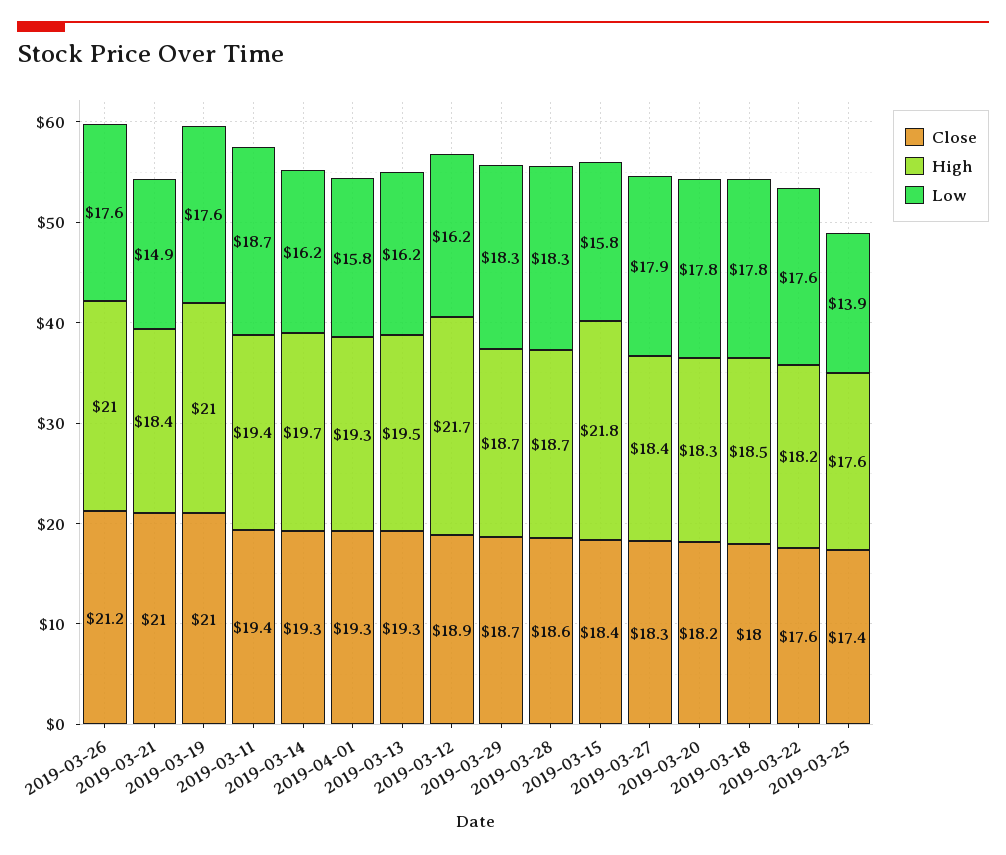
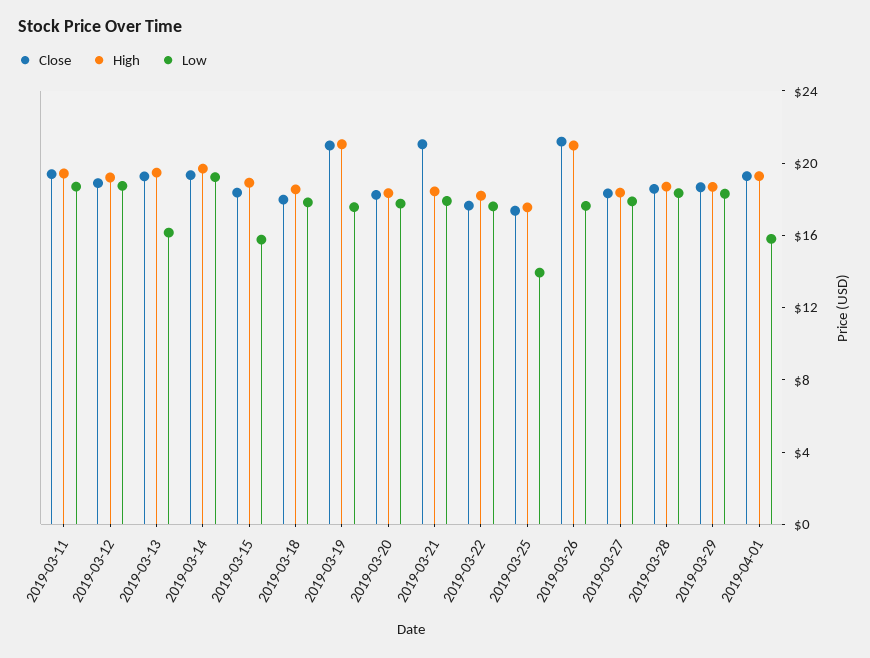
  {
    "Close": {
      "2019-03-26": 21.2,
      "2019-03-21": 21,
      "2019-03-19": 21,
      "2019-03-11": 19.4,
      "2019-03-14": 19.3,
      "2019-04-01": 19.3,
      "2019-03-13": 19.3,
      "2019-03-12": 18.9,
      "2019-03-29": 18.7,
      "2019-03-28": 18.6,
      "2019-03-15": 18.4,
      "2019-03-27": 18.3,
      "2019-03-20": 18.2,
      "2019-03-18": 18,
      "2019-03-22": 17.6,
      "2019-03-25": 17.4
    },
    "High": {
      "2019-03-26": 21,
      "2019-03-21": 18.4,
      "2019-03-19": 21,
      "2019-03-11": 19.4,
      "2019-03-14": 19.7,
      "2019-04-01": 19.3,
      "2019-03-13": 19.5,
-     "2019-03-12": 21.7,
+     "2019-03-12": 19,
      "2019-03-29": 18.7,
      "2019-03-28": 18.7,
-     "2019-03-15": 21.8,
+     "2019-03-15": 19,
      "2019-03-27": 18.4,
      "2019-03-20": 18.3,
      "2019-03-18": 18.5,
      "2019-03-22": 18.2,
      "2019-03-25": 17.6
    },
    "Low": {
      "2019-03-26": 17.6,
-     "2019-03-21": 14.9,
+     "2019-03-21": 18,
      "2019-03-19": 17.6,
      "2019-03-11": 18.7,
-     "2019-03-14": 16.2,
+     "2019-03-14": 19,
      "2019-04-01": 15.8,
      "2019-03-13": 16.2,
-     "2019-03-12": 16.2,
+     "2019-03-12": 19,
      "2019-03-29": 18.3,
      "2019-03-28": 18.3,
      "2019-03-15": 15.8,
      "2019-03-27": 17.9,
      "2019-03-20": 17.8,
      "2019-03-18": 17.8,
      "2019-03-22": 17.6,
      "2019-03-25": 13.9
    }
  }

